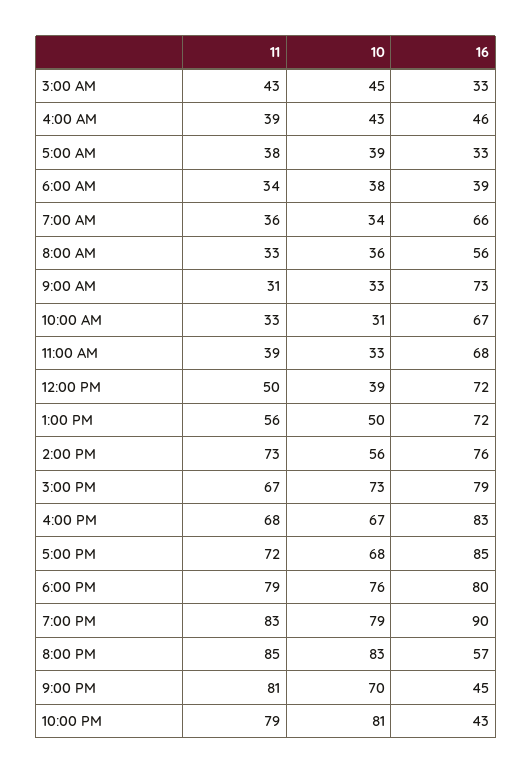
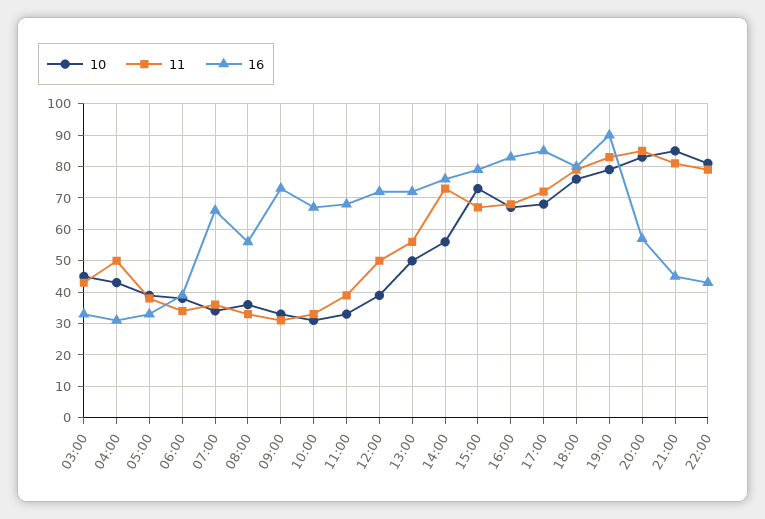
  {
    "11": {
      "3:00 AM": 43,
-     "4:00 AM": 39,
+     "4:00 AM": 50,
      "5:00 AM": 38,
      "6:00 AM": 34,
      "7:00 AM": 36,
      "8:00 AM": 33,
      "9:00 AM": 31,
      "10:00 AM": 33,
      "11:00 AM": 39,
      "12:00 PM": 50,
      "1:00 PM": 56,
      "2:00 PM": 73,
      "3:00 PM": 67,
      "4:00 PM": 68,
      "5:00 PM": 72,
      "6:00 PM": 79,
      "7:00 PM": 83,
      "8:00 PM": 85,
      "9:00 PM": 81,
      "10:00 PM": 79
    },
    "10": {
      "3:00 AM": 45,
      "4:00 AM": 43,
      "5:00 AM": 39,
      "6:00 AM": 38,
      "7:00 AM": 34,
      "8:00 AM": 36,
      "9:00 AM": 33,
      "10:00 AM": 31,
      "11:00 AM": 33,
      "12:00 PM": 39,
      "1:00 PM": 50,
      "2:00 PM": 56,
      "3:00 PM": 73,
      "4:00 PM": 67,
      "5:00 PM": 68,
      "6:00 PM": 76,
      "7:00 PM": 79,
      "8:00 PM": 83,
-     "9:00 PM": 70,
+     "9:00 PM": 85,
      "10:00 PM": 81
    },
    "16": {
      "3:00 AM": 33,
-     "4:00 AM": 46,
+     "4:00 AM": 30,
      "5:00 AM": 33,
      "6:00 AM": 39,
      "7:00 AM": 66,
      "8:00 AM": 56,
      "9:00 AM": 73,
      "10:00 AM": 67,
      "11:00 AM": 68,
      "12:00 PM": 72,
      "1:00 PM": 72,
      "2:00 PM": 76,
      "3:00 PM": 79,
      "4:00 PM": 83,
      "5:00 PM": 85,
      "6:00 PM": 80,
      "7:00 PM": 90,
      "8:00 PM": 57,
      "9:00 PM": 45,
      "10:00 PM": 43
    }
  }

